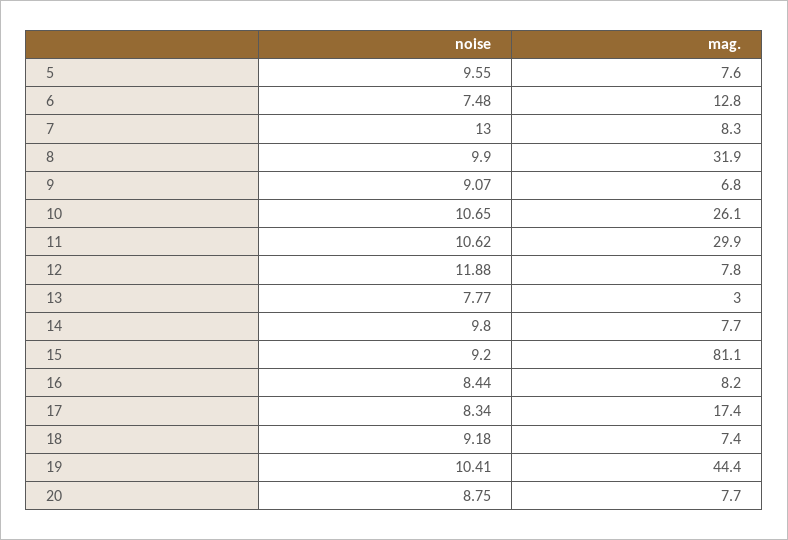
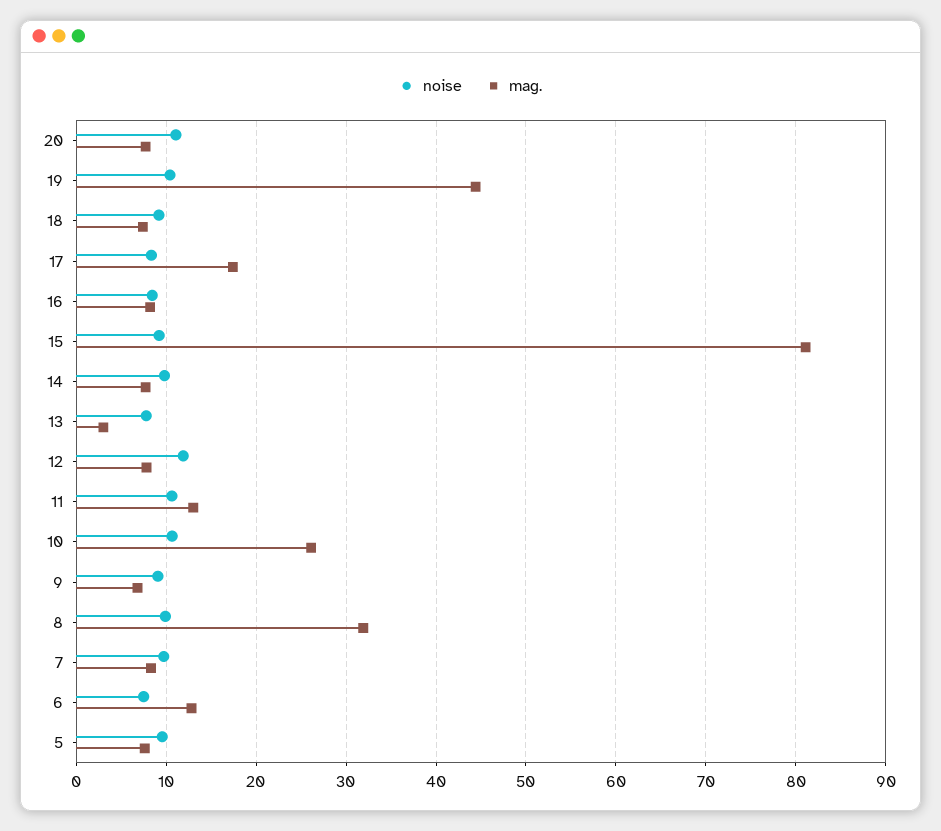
  {
    "noise": {
      "5": 9.55,
      "6": 7.48,
-     "7": 13,
+     "7": 10,
      "8": 9.9,
      "9": 9.07,
      "10": 10.65,
      "11": 10.62,
      "12": 11.88,
      "13": 7.77,
      "14": 9.8,
      "15": 9.2,
      "16": 8.44,
      "17": 8.34,
      "18": 9.18,
      "19": 10.41,
-     "20": 8.75
+     "20": 11
    },
    "mag.": {
      "5": 7.6,
      "6": 12.8,
      "7": 8.3,
      "8": 31.9,
      "9": 6.8,
      "10": 26.1,
-     "11": 29.9,
+     "11": 13,
      "12": 7.8,
      "13": 3,
      "14": 7.7,
      "15": 81.1,
      "16": 8.2,
      "17": 17.4,
      "18": 7.4,
      "19": 44.4,
      "20": 7.7
    }
  }

